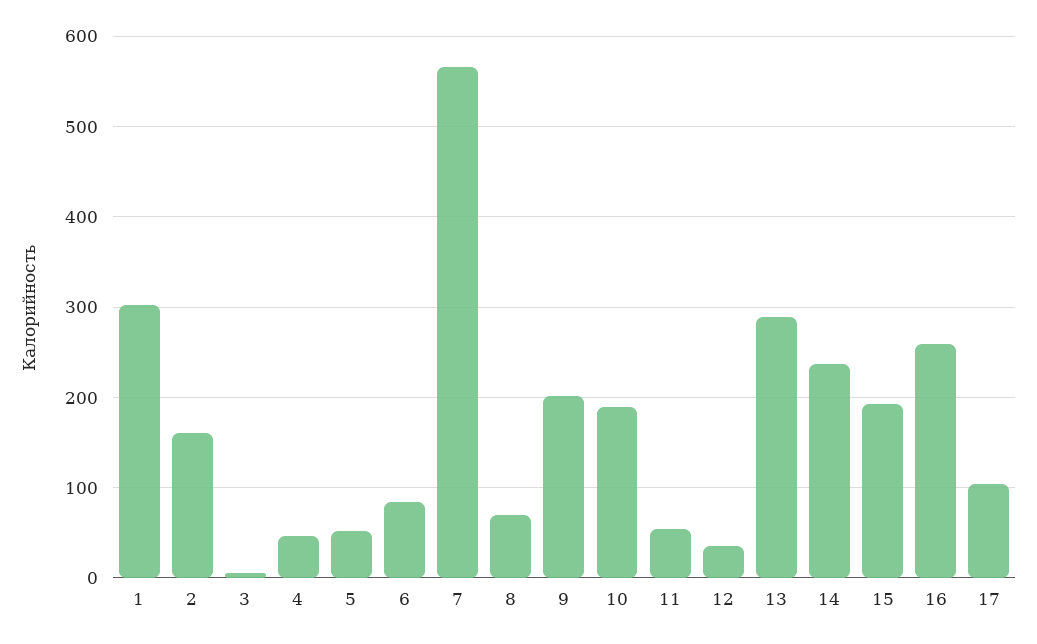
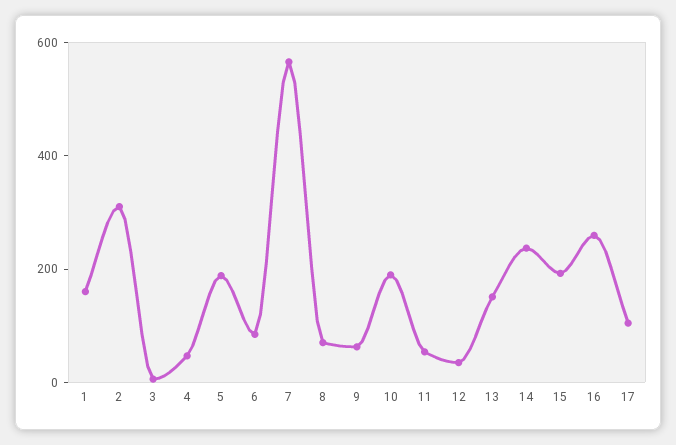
  {
-   "1": 300,
+   "1": 150,
-   "2": 160,
+   "2": 300,
    "3": 10,
    "4": 50,
-   "5": 50,
+   "5": 200,
    "6": 80,
    "7": 570,
    "8": 70,
-   "9": 200,
+   "9": 50,
    "10": 190,
    "11": 50,
    "12": 40,
-   "13": 290,
+   "13": 150,
    "14": 240,
    "15": 190,
    "16": 260,
    "17": 100
  }

